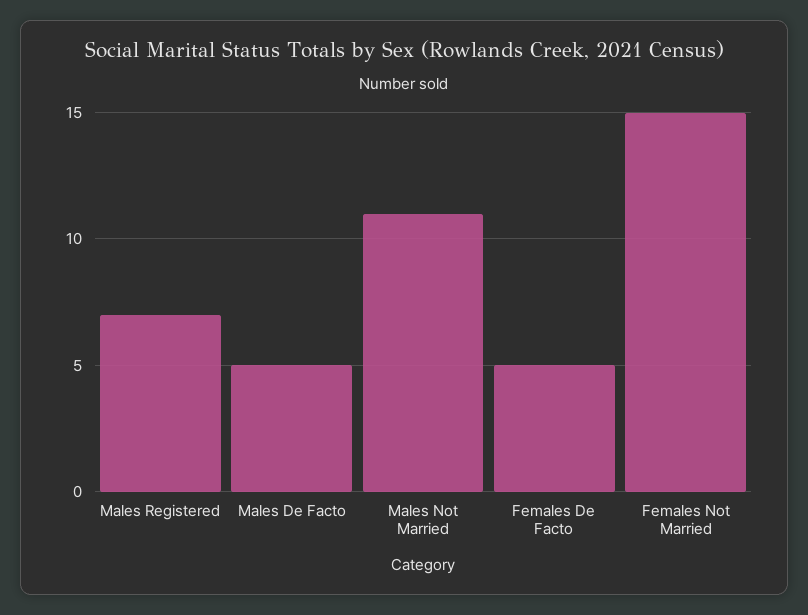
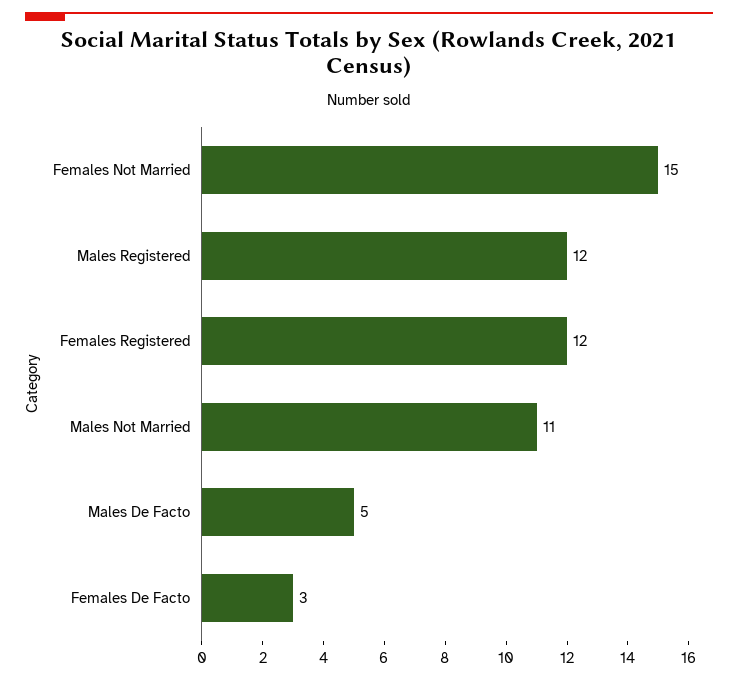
  {
-   "Males Registered": 7,
+   "Males Registered": 12,
    "Males De Facto": 5,
    "Males Not Married": 11,
-   "Females De Facto": 5,
+   "Females De Facto": 3,
-   "Females Not Married": 15
+   "Females Not Married": 15,
+   "Females Registered": 12
  }

